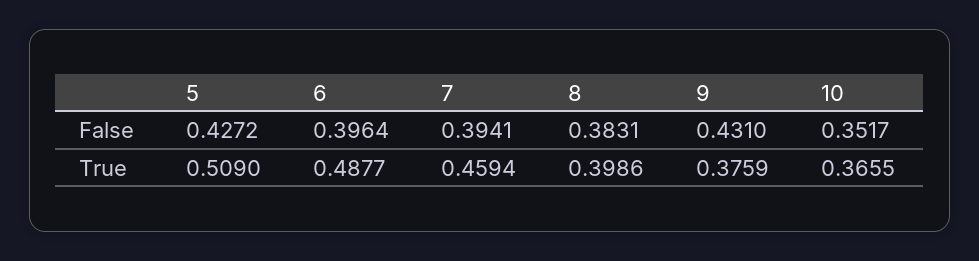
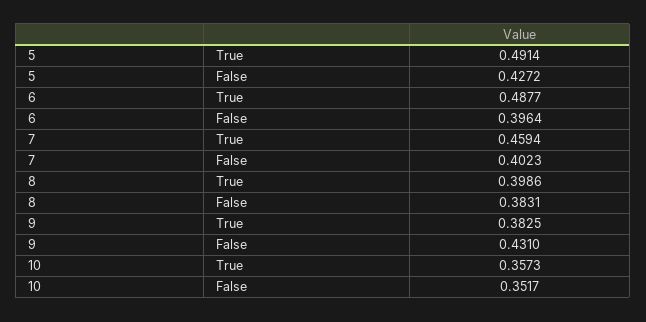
  {
    "5": {
      "False": 0.4272,
-     "True": 0.509
+     "True": 0.4914
    },
    "6": {
      "False": 0.3964,
      "True": 0.4877
    },
    "7": {
-     "False": 0.3941,
+     "False": 0.4023,
      "True": 0.4594
    },
    "8": {
      "False": 0.3831,
      "True": 0.3986
    },
    "9": {
      "False": 0.431,
-     "True": 0.3759
+     "True": 0.3825
    },
    "10": {
      "False": 0.3517,
-     "True": 0.3655
+     "True": 0.3573
    }
  }

